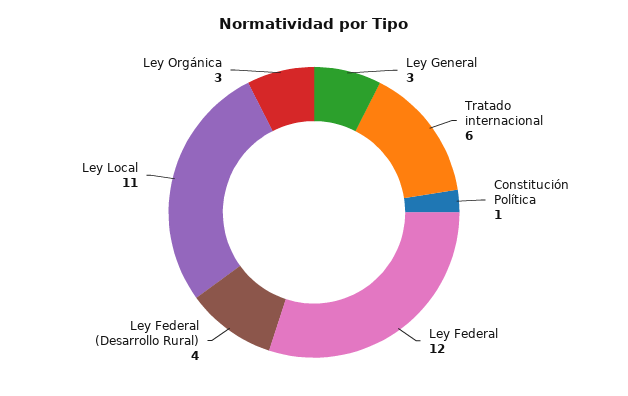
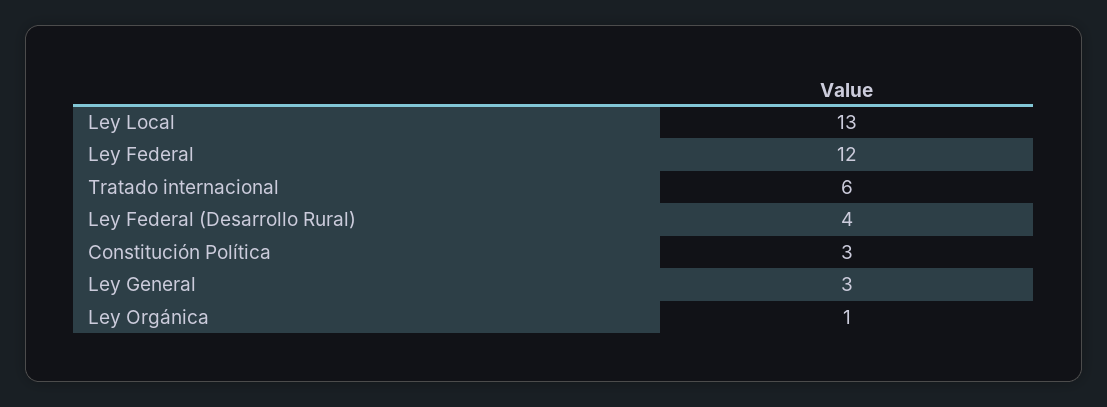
  {
    "Ley General": 3,
    "Tratado internacional": 6,
-   "Constitución Política": 1,
+   "Constitución Política": 3,
    "Ley Federal": 12,
    "Ley Federal (Desarrollo Rural)": 4,
-   "Ley Local": 11,
+   "Ley Local": 13,
-   "Ley Orgánica": 3
+   "Ley Orgánica": 1
  }

